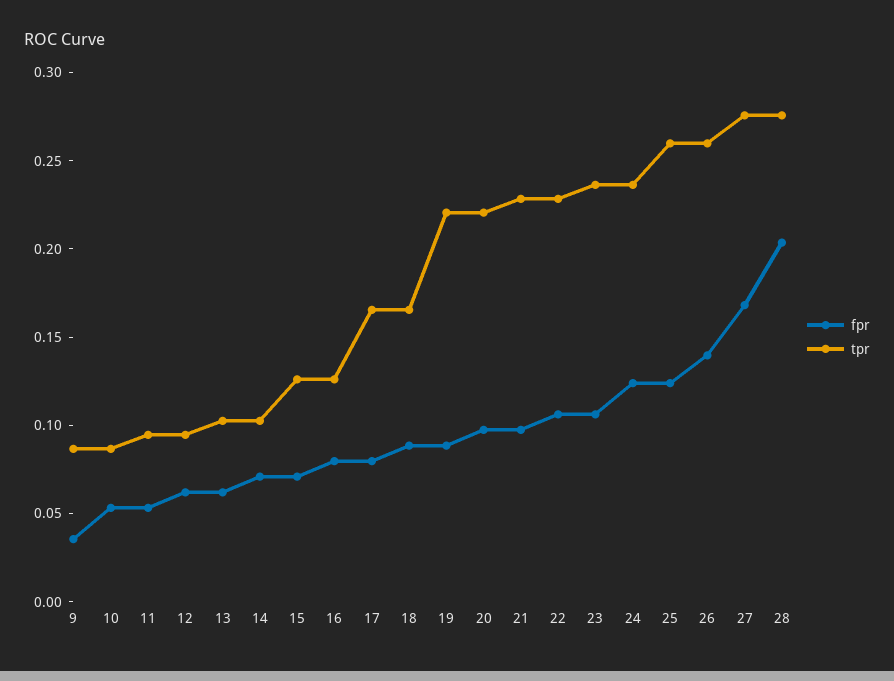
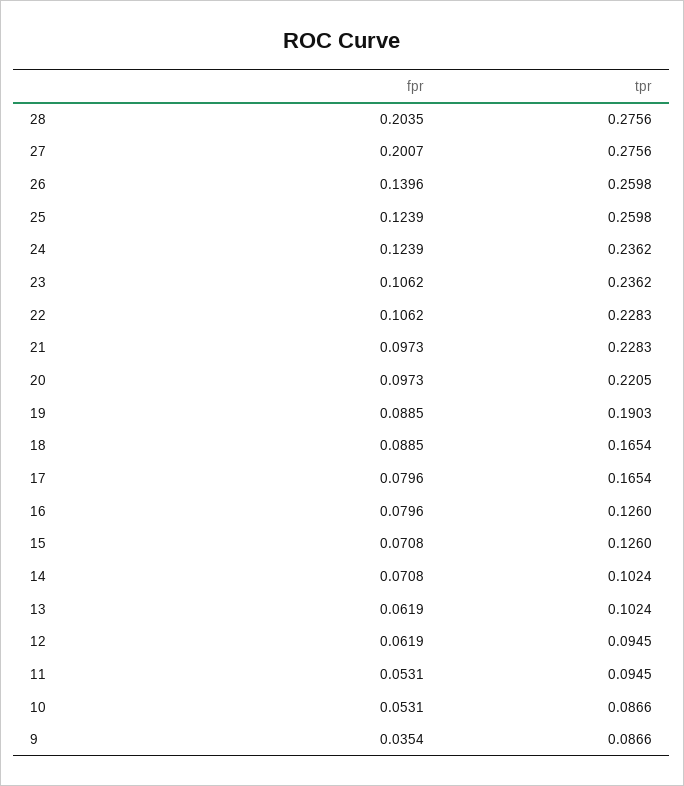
  {
    "fpr": {
      "9": 0.0354,
      "10": 0.0531,
      "11": 0.0531,
      "12": 0.0619,
      "13": 0.0619,
      "14": 0.0708,
      "15": 0.0708,
      "16": 0.0796,
      "17": 0.0796,
      "18": 0.0885,
      "19": 0.0885,
      "20": 0.0973,
      "21": 0.0973,
      "22": 0.1062,
      "23": 0.1062,
      "24": 0.1239,
      "25": 0.1239,
      "26": 0.1396,
-     "27": 0.17,
+     "27": 0.2007,
      "28": 0.2035
    },
    "tpr": {
      "9": 0.0866,
      "10": 0.0866,
      "11": 0.0945,
      "12": 0.0945,
      "13": 0.1024,
      "14": 0.1024,
      "15": 0.126,
      "16": 0.126,
      "17": 0.1654,
      "18": 0.1654,
-     "19": 0.22,
+     "19": 0.1903,
      "20": 0.2205,
      "21": 0.2283,
      "22": 0.2283,
      "23": 0.2362,
      "24": 0.2362,
      "25": 0.2598,
      "26": 0.2598,
      "27": 0.2756,
      "28": 0.2756
    }
  }

